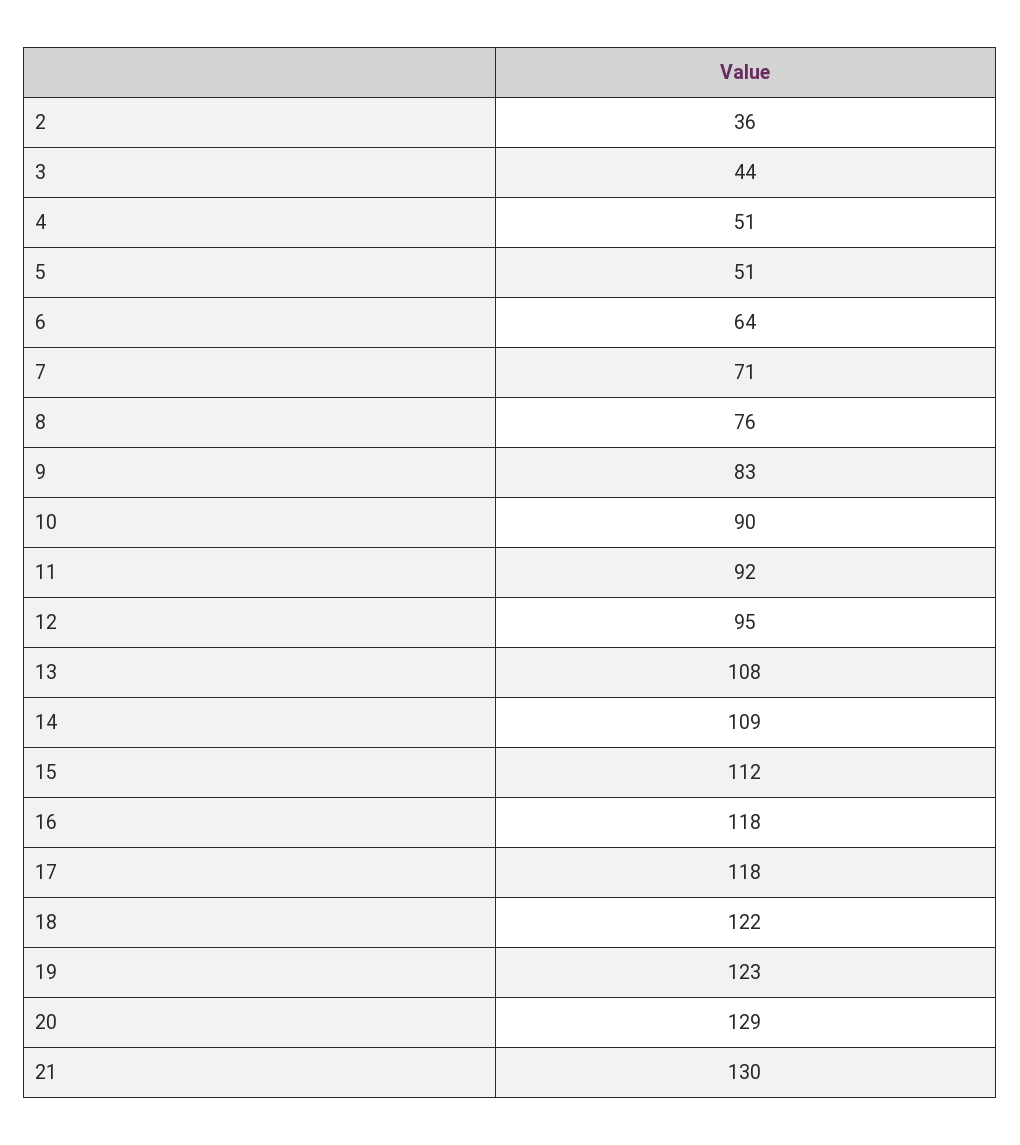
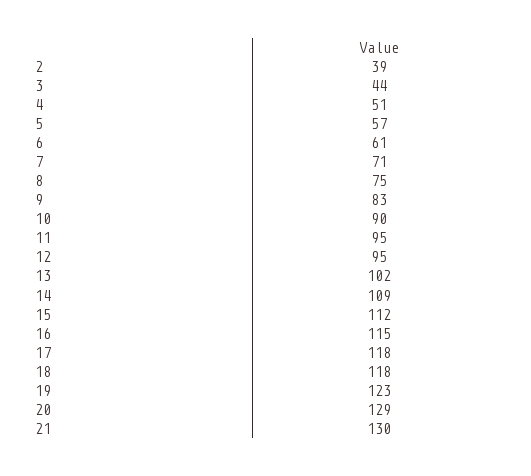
  {
-   "2": 36,
+   "2": 39,
    "3": 44,
    "4": 51,
-   "5": 51,
+   "5": 57,
-   "6": 64,
+   "6": 61,
    "7": 71,
-   "8": 76,
+   "8": 75,
    "9": 83,
    "10": 90,
-   "11": 92,
+   "11": 95,
    "12": 95,
-   "13": 108,
+   "13": 102,
    "14": 109,
    "15": 112,
-   "16": 118,
+   "16": 115,
    "17": 118,
-   "18": 122,
+   "18": 118,
    "19": 123,
    "20": 129,
    "21": 130
  }

